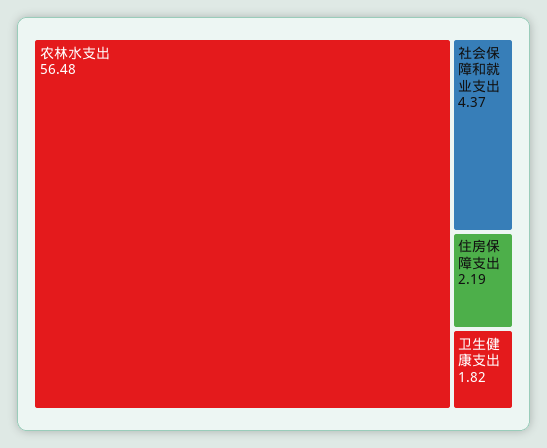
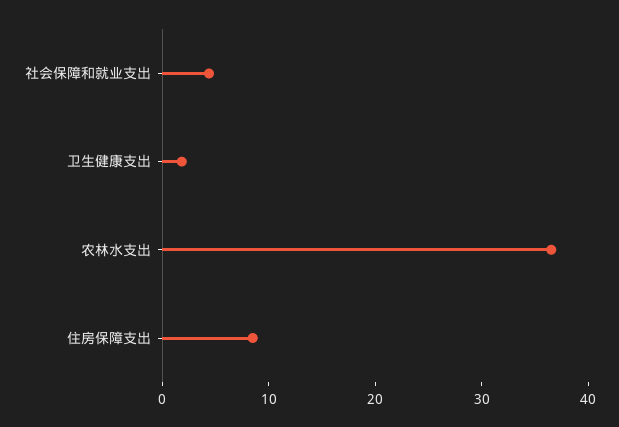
  {
-   "农林水支出": 56.48,
+   "农林水支出": 36,
    "社会保障和就业支出": 4.37,
-   "住房保障支出": 2.19,
+   "住房保障支出": 8,
    "卫生健康支出": 1.82
  }

